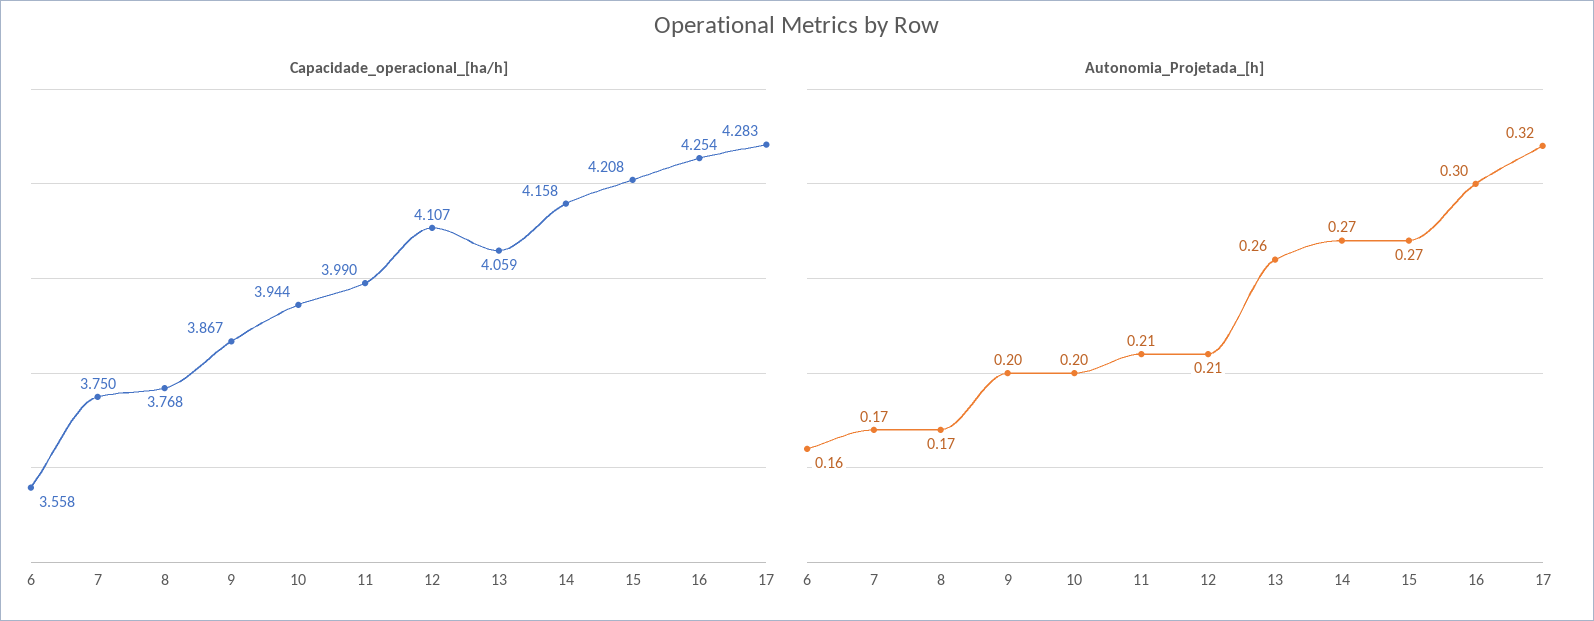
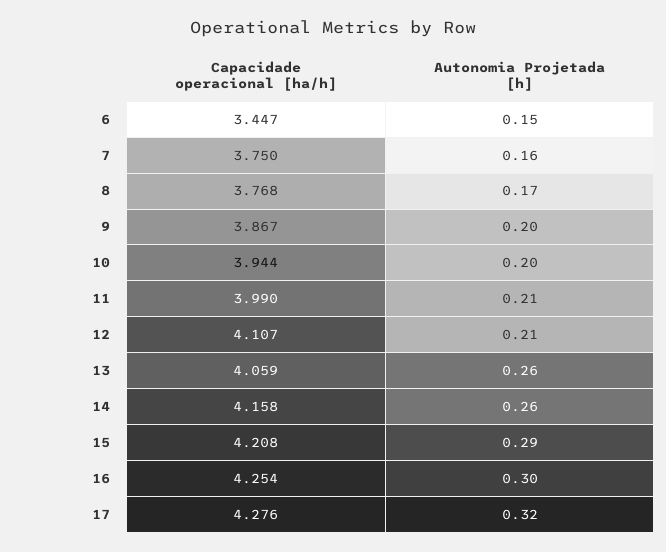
  {
    "Capacidade_operacional_[ha/h]": {
-     "6": 3.558,
+     "6": 3.447,
      "7": 3.75,
      "8": 3.768,
      "9": 3.867,
      "10": 3.944,
      "11": 3.99,
      "12": 4.107,
      "13": 4.059,
      "14": 4.158,
      "15": 4.208,
      "16": 4.254,
-     "17": 4.283
+     "17": 4.276
    },
    "Autonomia_Projetada_[h]": {
-     "6": 0.16,
+     "6": 0.15,
-     "7": 0.17,
+     "7": 0.16,
      "8": 0.17,
      "9": 0.2,
      "10": 0.2,
      "11": 0.21,
      "12": 0.21,
      "13": 0.26,
-     "14": 0.27,
+     "14": 0.26,
-     "15": 0.27,
+     "15": 0.29,
      "16": 0.3,
      "17": 0.32
    }
  }

